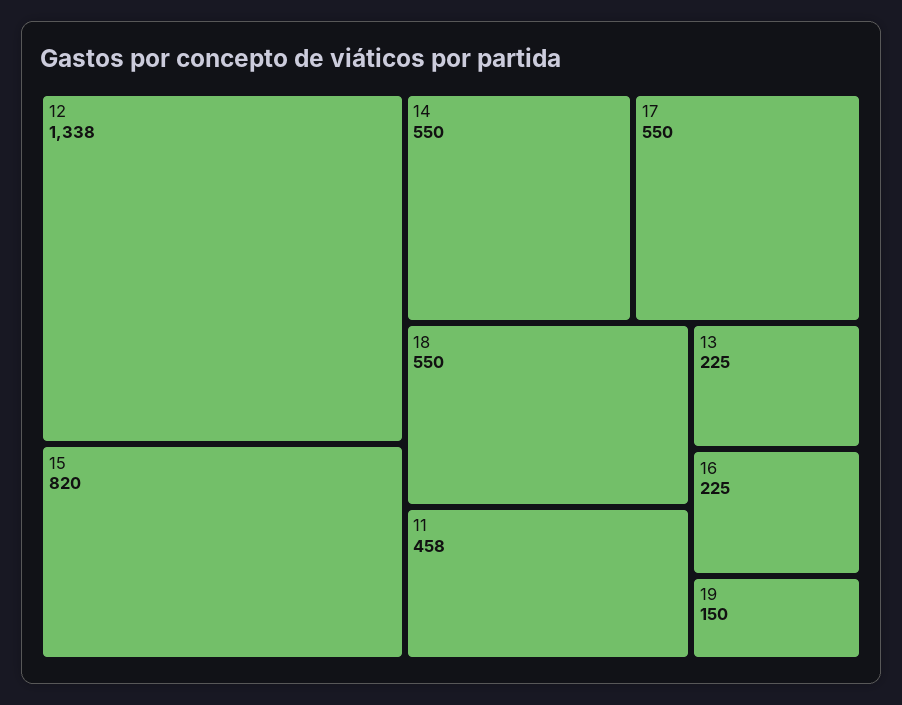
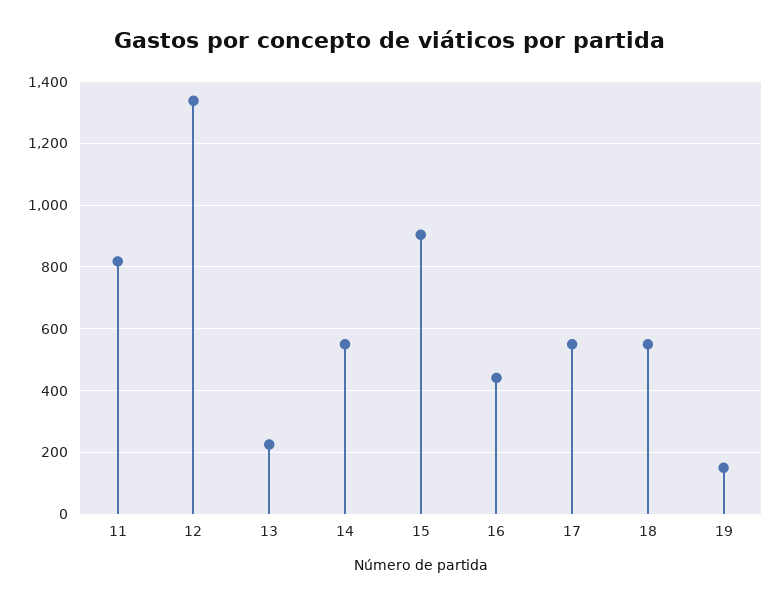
  {
    "12": 1338,
-   "15": 820,
+   "15": 900,
    "14": 550,
    "17": 550,
    "18": 550,
-   "11": 458,
+   "11": 820,
    "13": 225,
-   "16": 225,
+   "16": 440,
    "19": 150
  }

